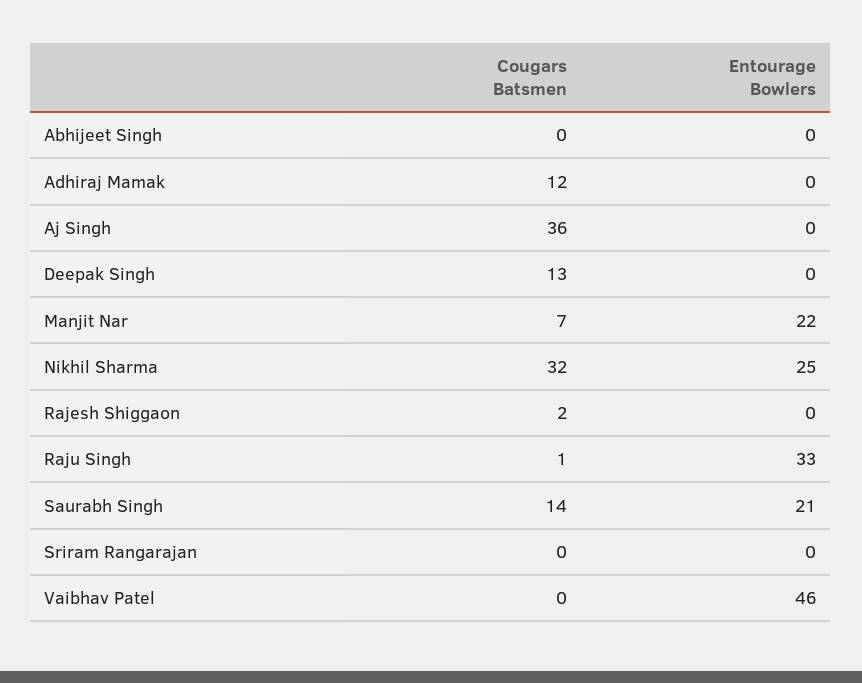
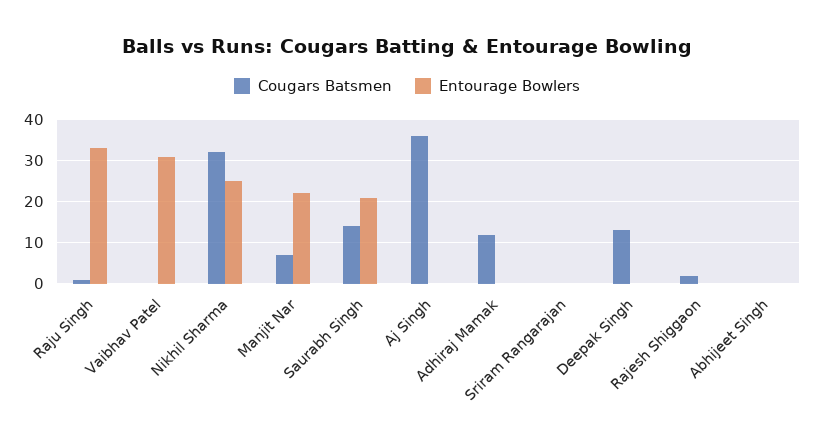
  {
    "Cougars Batsmen": {
      "Abhijeet Singh": 0,
      "Adhiraj Mamak": 12,
      "Aj Singh": 36,
      "Deepak Singh": 13,
      "Manjit Nar": 7,
      "Nikhil Sharma": 32,
      "Rajesh Shiggaon": 2,
      "Raju Singh": 1,
      "Saurabh Singh": 14,
      "Sriram Rangarajan": 0,
      "Vaibhav Patel": 0
    },
    "Entourage Bowlers": {
      "Abhijeet Singh": 0,
      "Adhiraj Mamak": 0,
      "Aj Singh": 0,
      "Deepak Singh": 0,
      "Manjit Nar": 22,
      "Nikhil Sharma": 25,
      "Rajesh Shiggaon": 0,
      "Raju Singh": 33,
      "Saurabh Singh": 21,
      "Sriram Rangarajan": 0,
-     "Vaibhav Patel": 46
+     "Vaibhav Patel": 30
    }
  }

